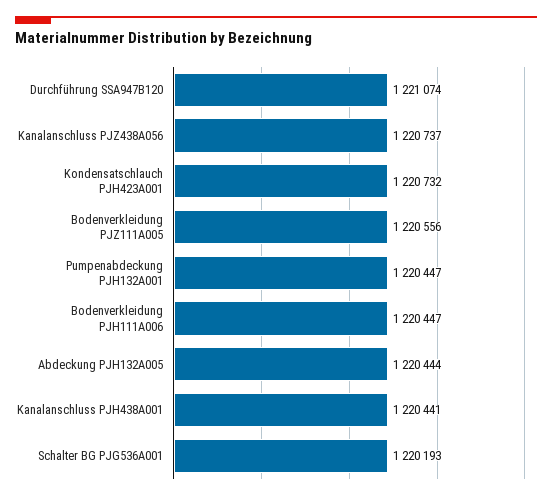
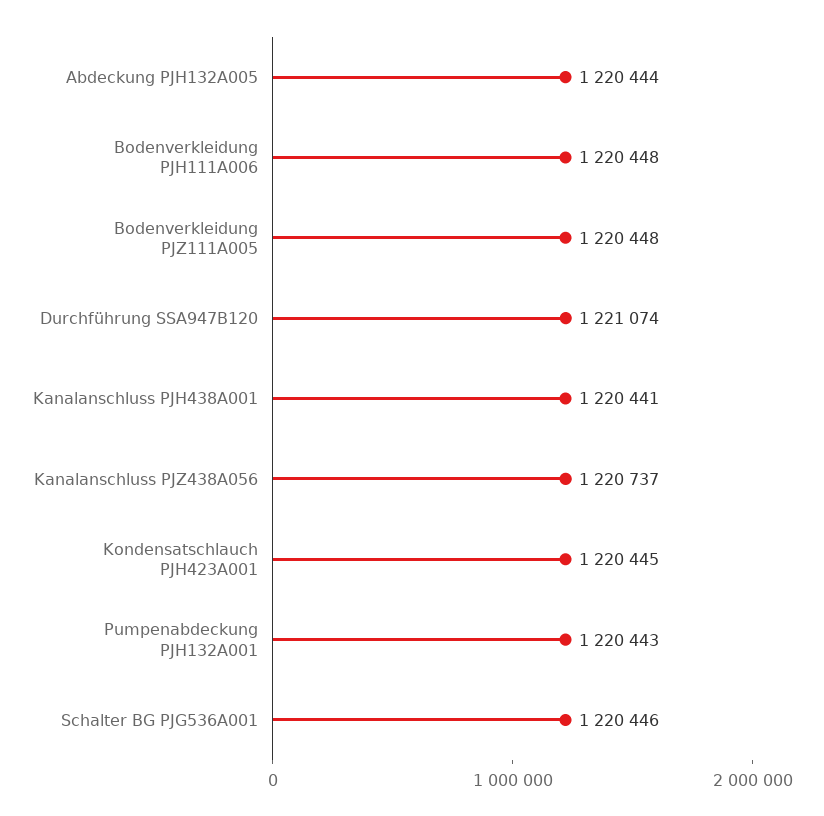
  {
    "Durchführung SSA947B120": 1221074,
    "Kanalanschluss PJZ438A056": 1220737,
-   "Kondensatschlauch PJH423A001": 1220732,
+   "Kondensatschlauch PJH423A001": 1220445,
-   "Bodenverkleidung PJZ111A005": 1220556,
+   "Bodenverkleidung PJZ111A005": 1220448,
-   "Pumpenabdeckung PJH132A001": 1220447,
+   "Pumpenabdeckung PJH132A001": 1220443,
-   "Bodenverkleidung PJH111A006": 1220447,
+   "Bodenverkleidung PJH111A006": 1220448,
    "Abdeckung PJH132A005": 1220444,
    "Kanalanschluss PJH438A001": 1220441,
-   "Schalter BG PJG536A001": 1220193
+   "Schalter BG PJG536A001": 1220446
  }

